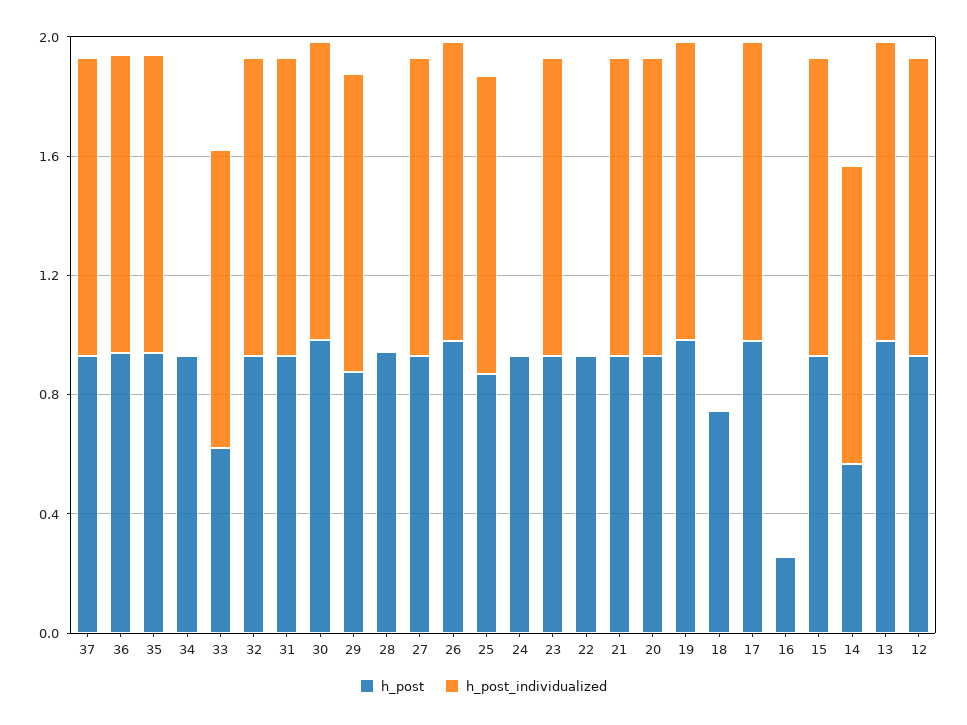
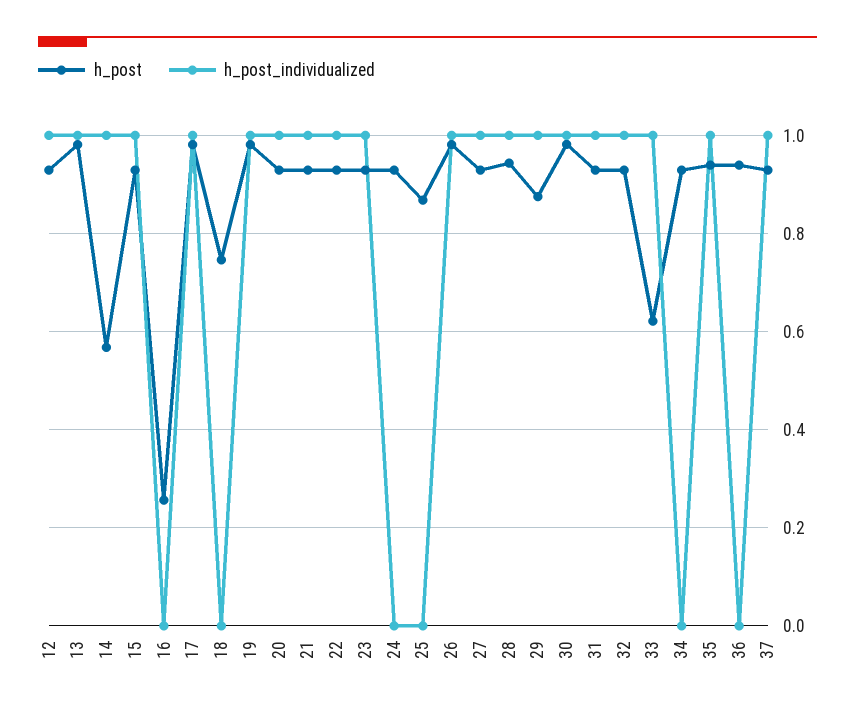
  {
    "h_post": {
      "37": 0.92,
      "36": 0.94,
      "35": 0.94,
      "34": 0.92,
      "33": 0.62,
      "32": 0.92,
      "31": 0.92,
      "30": 0.98,
      "29": 0.88,
      "28": 0.94,
      "27": 0.92,
      "26": 0.98,
      "25": 0.86,
      "24": 0.92,
      "23": 0.92,
      "22": 0.92,
      "21": 0.92,
      "20": 0.92,
      "19": 0.98,
      "18": 0.74,
      "17": 0.98,
      "16": 0.26,
      "15": 0.92,
      "14": 0.56,
      "13": 0.98,
      "12": 0.92
    },
    "h_post_individualized": {
      "37": 1,
-     "36": 1,
+     "36": 0,
      "35": 1,
      "34": 0,
      "33": 1,
      "32": 1,
      "31": 1,
      "30": 1,
      "29": 1,
-     "28": 0,
+     "28": 1,
      "27": 1,
      "26": 1,
-     "25": 1,
+     "25": 0,
      "24": 0,
      "23": 1,
-     "22": 0,
+     "22": 1,
      "21": 1,
      "20": 1,
      "19": 1,
      "18": 0,
      "17": 1,
      "16": 0,
      "15": 1,
      "14": 1,
      "13": 1,
      "12": 1
    }
  }

